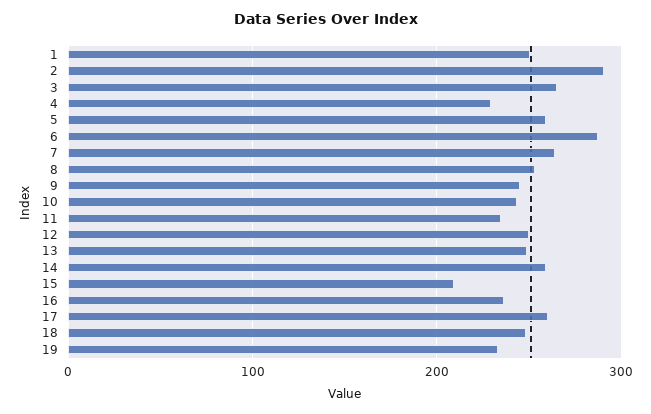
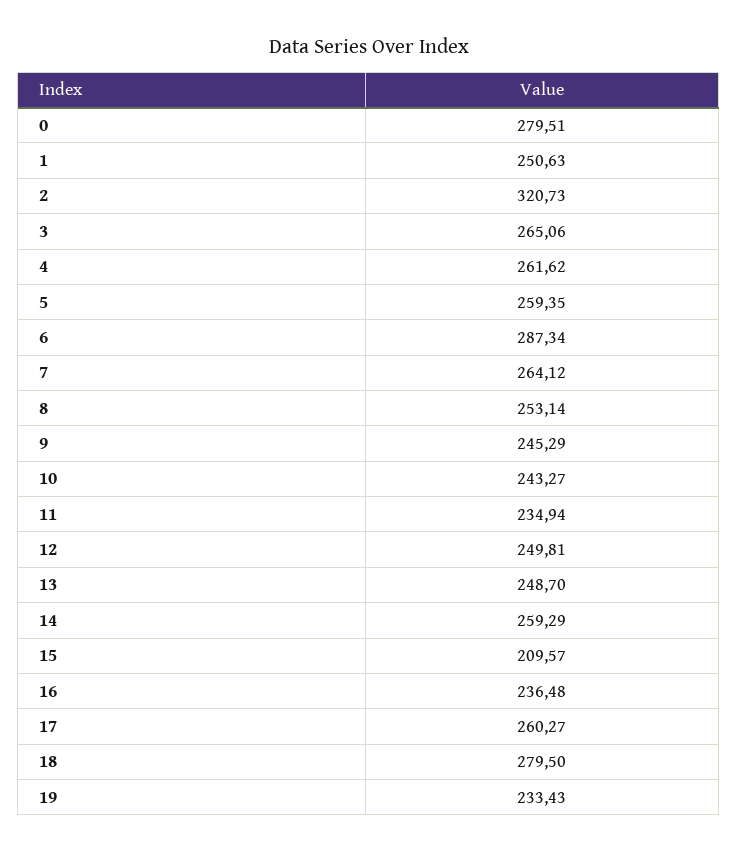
  {
    "1": 250.63,
-   "2": 290,
+   "2": 320.73,
    "3": 265.06,
-   "4": 230,
+   "4": 261.62,
    "5": 259.35,
    "6": 287.34,
    "7": 264.12,
    "8": 253.14,
    "9": 245.29,
    "10": 243.27,
    "11": 234.94,
    "12": 249.81,
    "13": 248.7,
    "14": 259.29,
    "15": 209.57,
    "16": 236.48,
    "17": 260.27,
-   "18": 250,
+   "18": 279.5,
-   "19": 233.43
+   "19": 233.43,
+   "0": 279.51
  }

